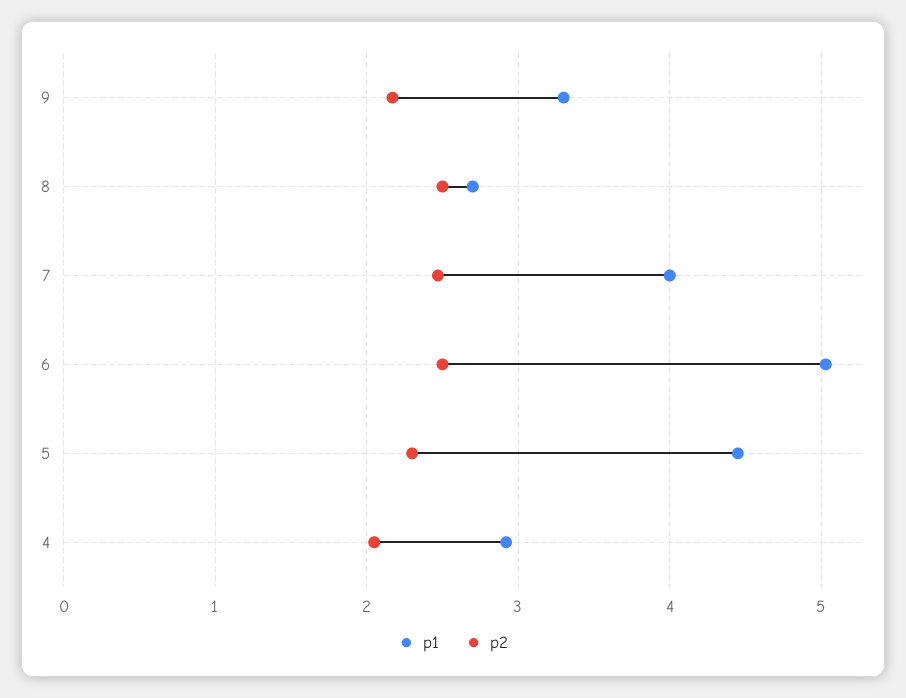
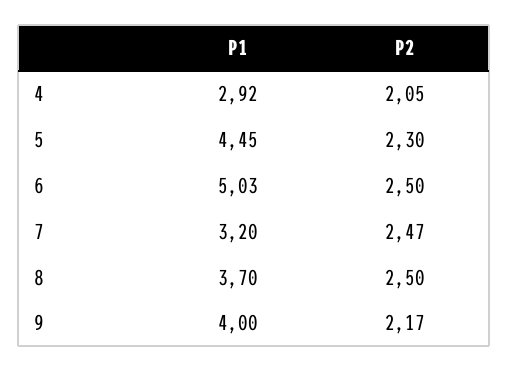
  {
    "p1": {
-     "9": 3.3,
+     "9": 4,
-     "8": 2.7,
+     "8": 3.7,
-     "7": 4,
+     "7": 3.2,
      "6": 5.03,
      "5": 4.45,
      "4": 2.92
    },
    "p2": {
      "9": 2.17,
      "8": 2.5,
      "7": 2.47,
      "6": 2.5,
      "5": 2.3,
      "4": 2.05
    }
  }

